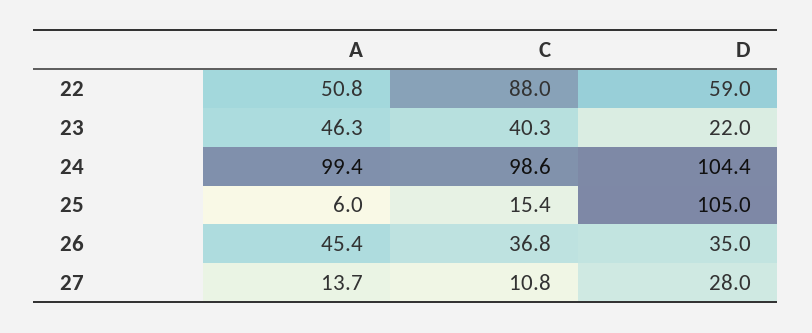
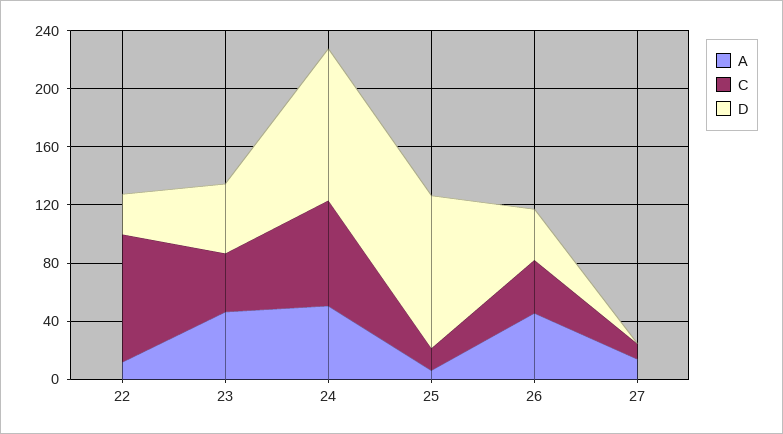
  {
    "A": {
-     "22": 50.8,
+     "22": 10,
      "23": 46.3,
-     "24": 99.4,
+     "24": 50,
      "25": 6,
      "26": 45.4,
      "27": 13.7
    },
    "C": {
      "22": 88,
      "23": 40.3,
-     "24": 98.6,
+     "24": 70,
      "25": 15.4,
      "26": 36.8,
      "27": 10.8
    },
    "D": {
-     "22": 59,
+     "22": 30,
-     "23": 22,
+     "23": 50,
      "24": 104.4,
      "25": 105,
      "26": 35,
-     "27": 28
+     "27": 0
    }
  }

